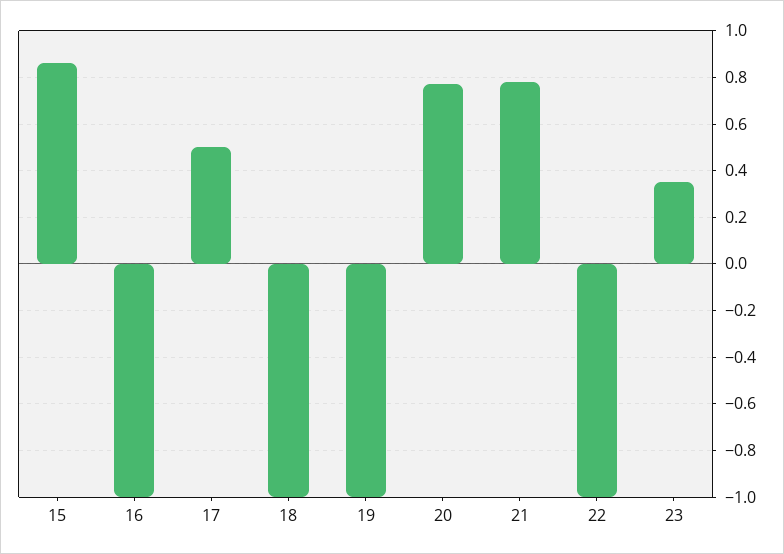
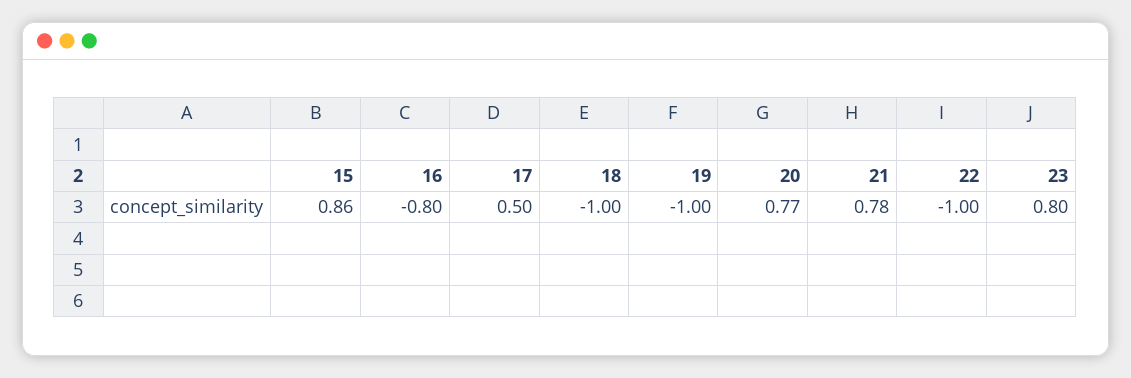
  {
    "15": 0.86,
-   "16": -1,
+   "16": -0.8,
    "17": 0.5,
    "18": -1,
    "19": -1,
    "20": 0.77,
    "21": 0.78,
    "22": -1,
-   "23": 0.35
+   "23": 0.8
  }

